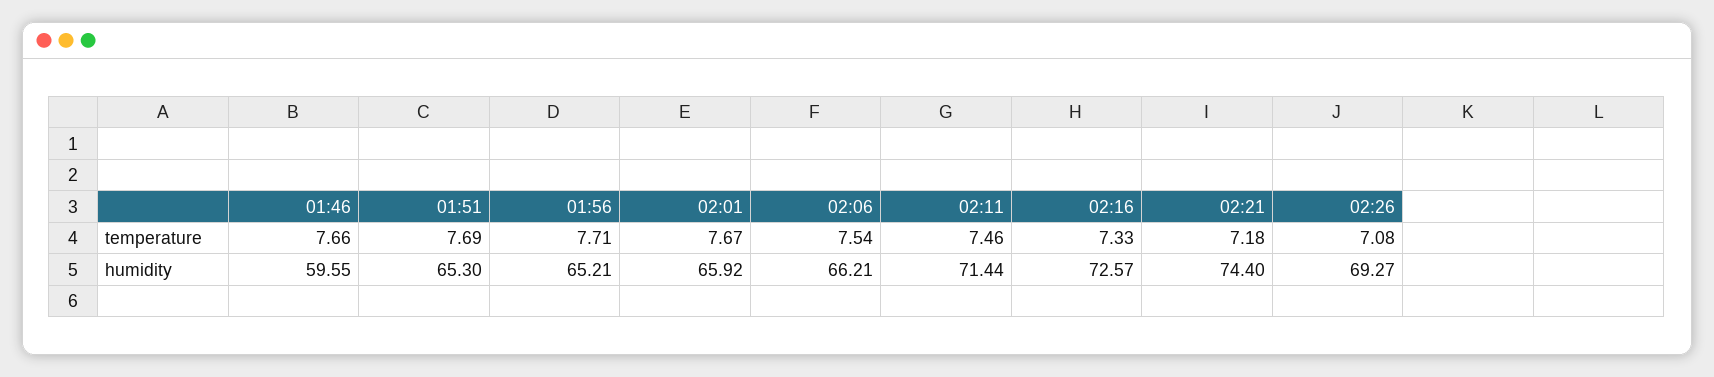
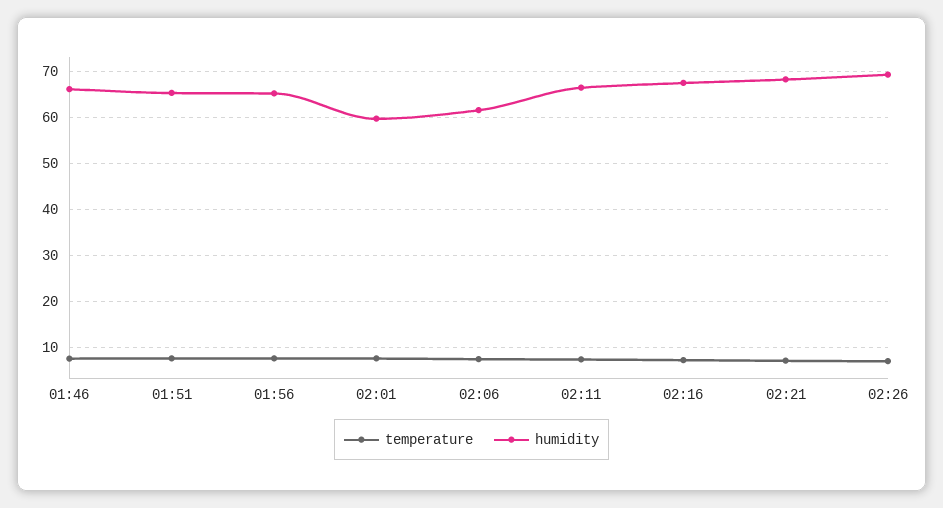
  {
    "temperature": {
      "01:46": 7.66,
      "01:51": 7.69,
      "01:56": 7.71,
      "02:01": 7.67,
      "02:06": 7.54,
      "02:11": 7.46,
      "02:16": 7.33,
      "02:21": 7.18,
      "02:26": 7.08
    },
    "humidity": {
-     "01:46": 59.55,
+     "01:46": 66,
      "01:51": 65.3,
      "01:56": 65.21,
-     "02:01": 65.92,
+     "02:01": 60,
-     "02:06": 66.21,
+     "02:06": 62,
-     "02:11": 71.44,
+     "02:11": 66,
-     "02:16": 72.57,
+     "02:16": 68,
-     "02:21": 74.4,
+     "02:21": 68,
      "02:26": 69.27
    }
  }

